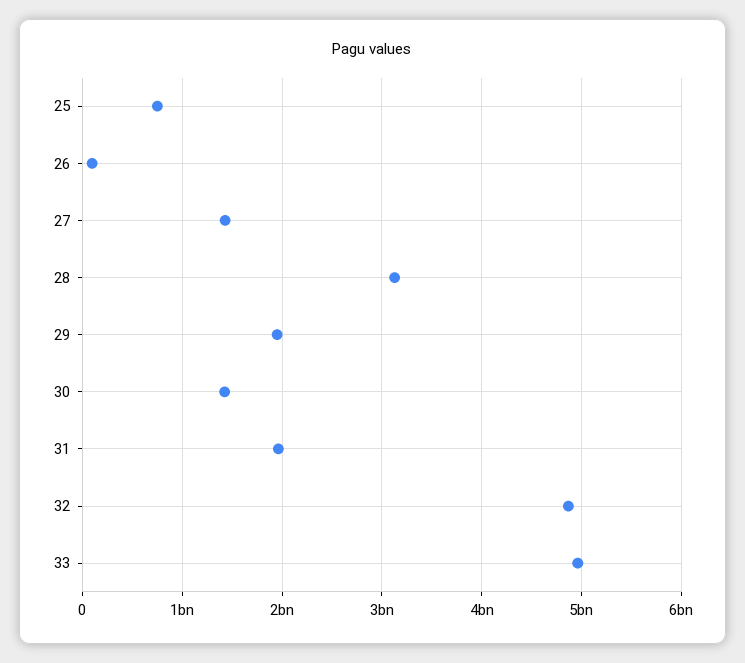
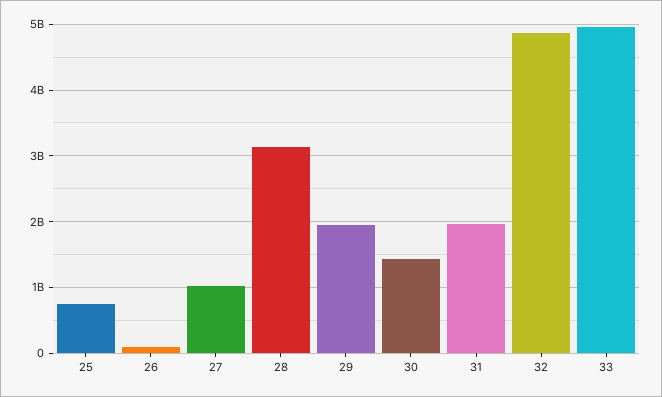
  {
    "25": 800000000,
    "26": 100000000,
-   "27": 1400000000,
+   "27": 1000000000,
    "28": 3100000000,
    "29": 2000000000,
    "30": 1400000000,
    "31": 2000000000,
    "32": 4900000000,
    "33": 5000000000
  }

